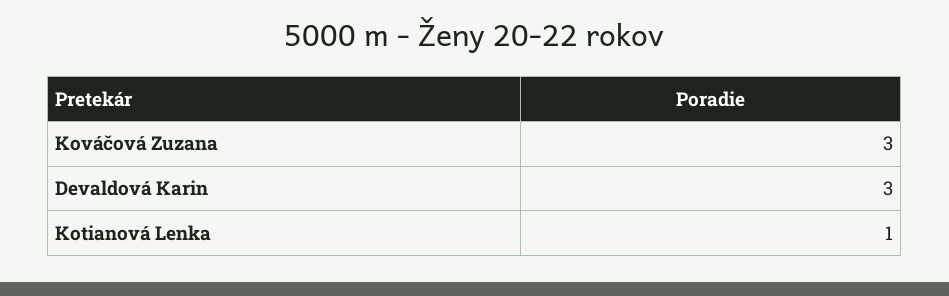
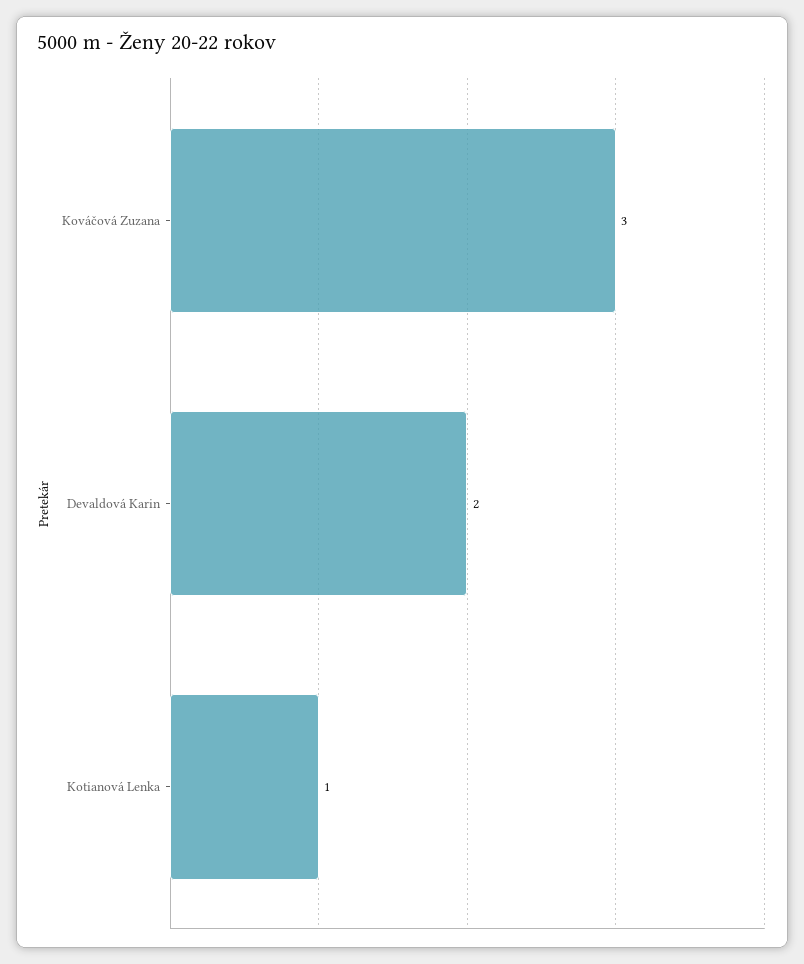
  {
    "Kováčová Zuzana": 3,
-   "Devaldová Karin": 3,
+   "Devaldová Karin": 2,
    "Kotianová Lenka": 1
  }

